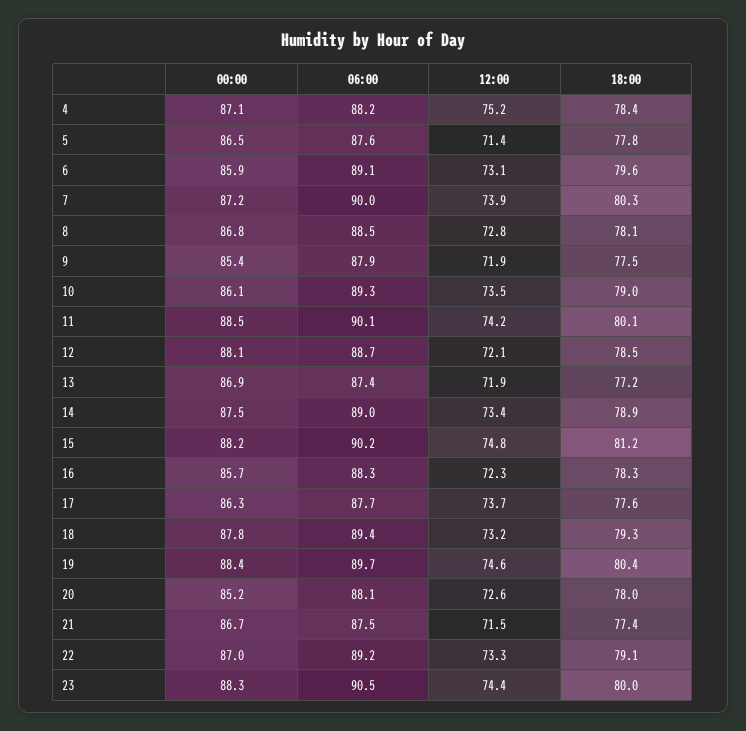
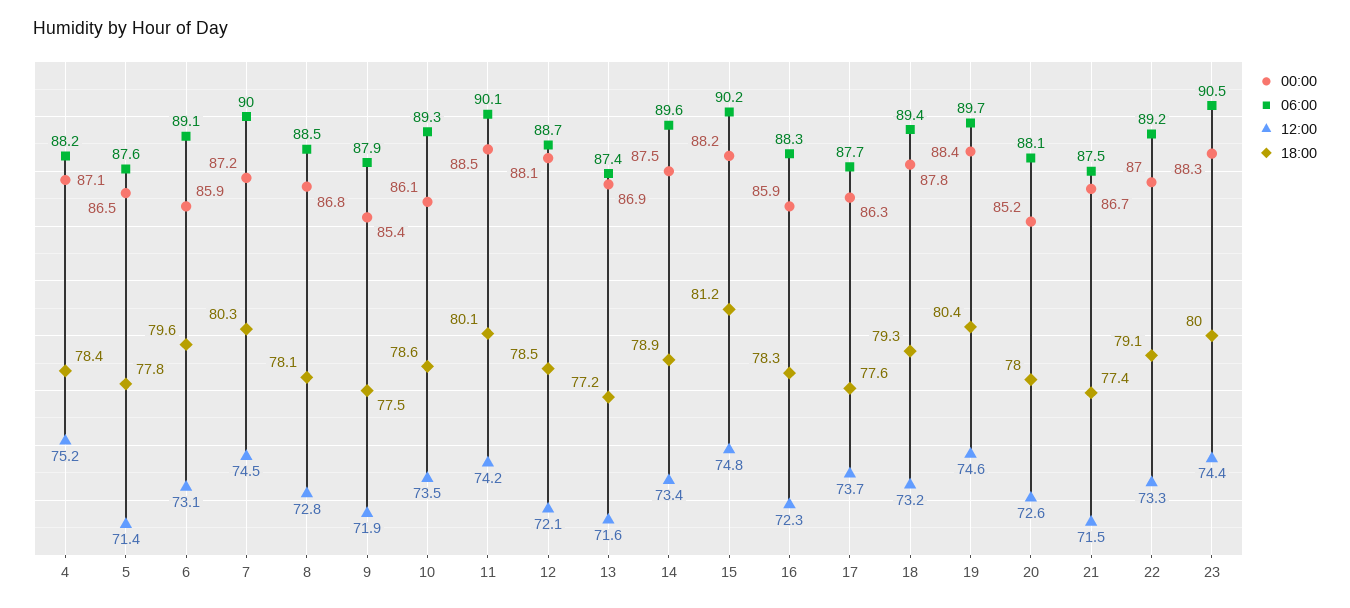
  {
    "00:00": {
      "4": 87.1,
      "5": 86.5,
      "6": 85.9,
      "7": 87.2,
      "8": 86.8,
      "9": 85.4,
      "10": 86.1,
      "11": 88.5,
      "12": 88.1,
      "13": 86.9,
      "14": 87.5,
      "15": 88.2,
-     "16": 85.7,
+     "16": 85.9,
      "17": 86.3,
      "18": 87.8,
      "19": 88.4,
      "20": 85.2,
      "21": 86.7,
      "22": 87,
      "23": 88.3
    },
    "06:00": {
      "4": 88.2,
      "5": 87.6,
      "6": 89.1,
      "7": 90,
      "8": 88.5,
      "9": 87.9,
      "10": 89.3,
      "11": 90.1,
      "12": 88.7,
      "13": 87.4,
-     "14": 89,
+     "14": 89.6,
      "15": 90.2,
      "16": 88.3,
      "17": 87.7,
      "18": 89.4,
      "19": 89.7,
      "20": 88.1,
      "21": 87.5,
      "22": 89.2,
      "23": 90.5
    },
    "12:00": {
      "4": 75.2,
      "5": 71.4,
      "6": 73.1,
-     "7": 73.9,
+     "7": 74.5,
      "8": 72.8,
      "9": 71.9,
      "10": 73.5,
      "11": 74.2,
      "12": 72.1,
-     "13": 71.9,
+     "13": 71.6,
      "14": 73.4,
      "15": 74.8,
      "16": 72.3,
      "17": 73.7,
      "18": 73.2,
      "19": 74.6,
      "20": 72.6,
      "21": 71.5,
      "22": 73.3,
      "23": 74.4
    },
    "18:00": {
      "4": 78.4,
      "5": 77.8,
      "6": 79.6,
      "7": 80.3,
      "8": 78.1,
      "9": 77.5,
-     "10": 79,
+     "10": 78.6,
      "11": 80.1,
      "12": 78.5,
      "13": 77.2,
      "14": 78.9,
      "15": 81.2,
      "16": 78.3,
      "17": 77.6,
      "18": 79.3,
      "19": 80.4,
      "20": 78,
      "21": 77.4,
      "22": 79.1,
      "23": 80
    }
  }

